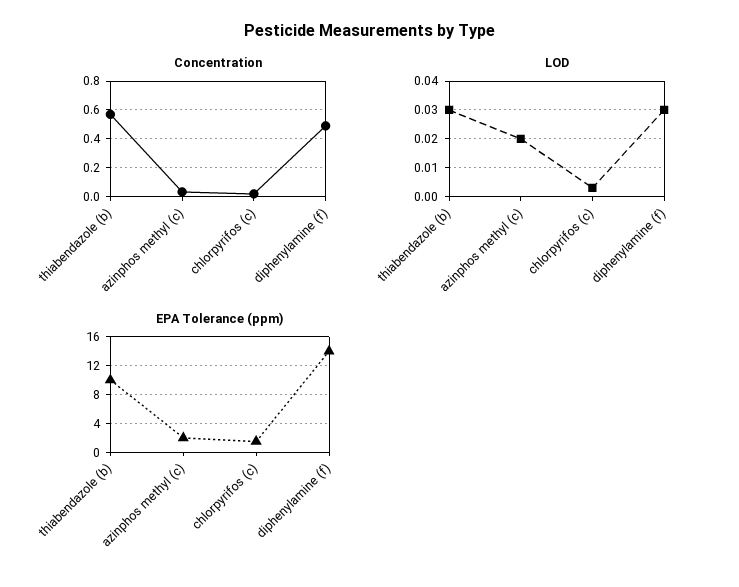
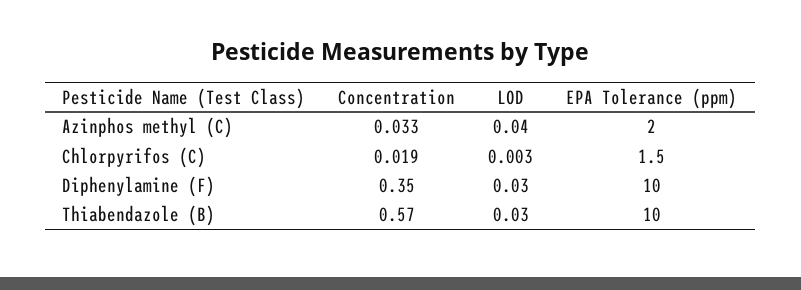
  {
    "Concentration": {
      "thiabendazole (b)": 0.57,
      "azinphos methyl (c)": 0.033,
      "chlorpyrifos (c)": 0.019,
-     "diphenylamine (f)": 0.5
+     "diphenylamine (f)": 0.35
    },
    "LOD": {
      "thiabendazole (b)": 0.03,
-     "azinphos methyl (c)": 0.02,
+     "azinphos methyl (c)": 0.04,
      "chlorpyrifos (c)": 0.003,
      "diphenylamine (f)": 0.03
    },
    "EPA Tolerance (ppm)": {
      "thiabendazole (b)": 10,
      "azinphos methyl (c)": 2,
      "chlorpyrifos (c)": 1.5,
-     "diphenylamine (f)": 14
+     "diphenylamine (f)": 10
    }
  }

